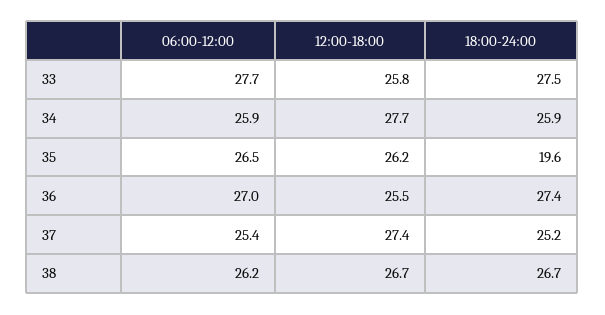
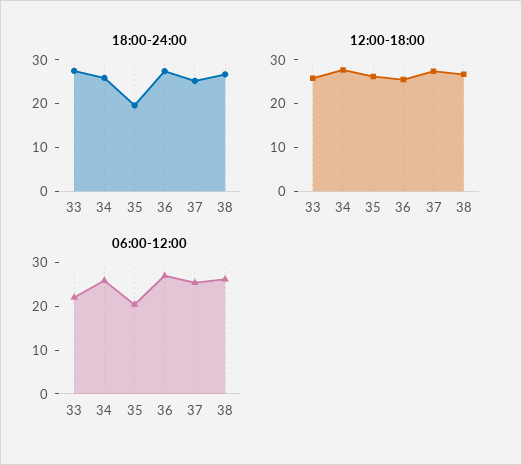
  {
    "06:00-12:00": {
-     "33": 27.7,
+     "33": 22,
      "34": 25.9,
-     "35": 26.5,
+     "35": 20,
      "36": 27,
      "37": 25.4,
      "38": 26.2
    },
    "12:00-18:00": {
      "33": 25.8,
      "34": 27.7,
      "35": 26.2,
      "36": 25.5,
      "37": 27.4,
      "38": 26.7
    },
    "18:00-24:00": {
      "33": 27.5,
      "34": 25.9,
      "35": 19.6,
      "36": 27.4,
      "37": 25.2,
      "38": 26.7
    }
  }

